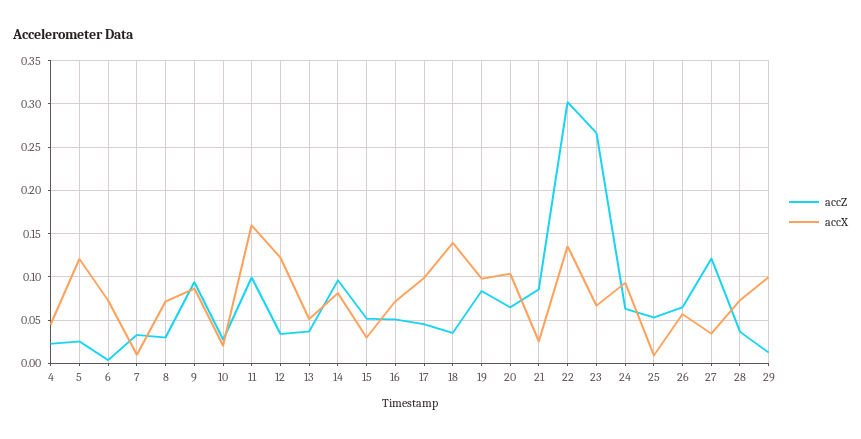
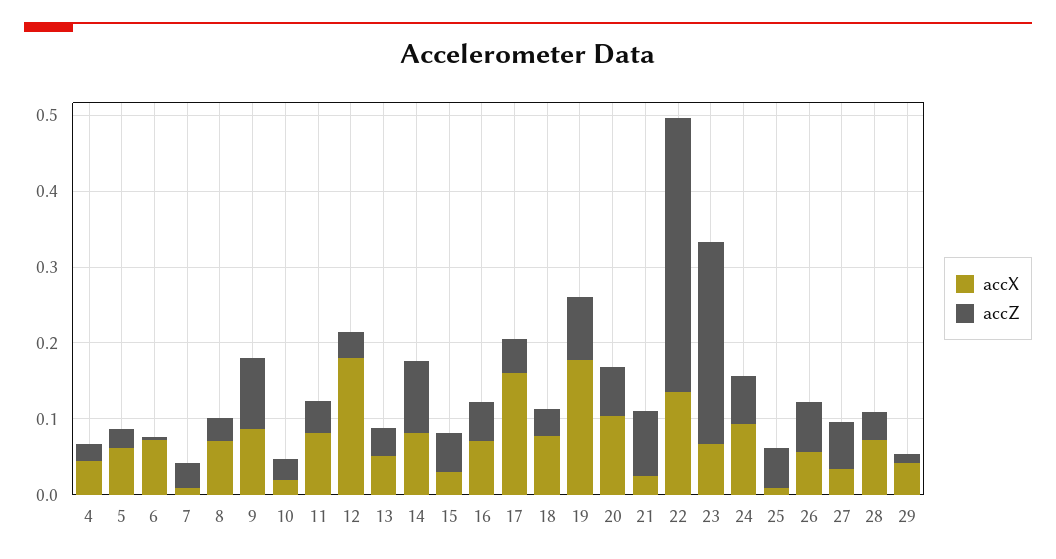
  {
    "accZ": {
      "4": 0.02,
      "5": 0.03,
      "6": 0,
      "7": 0.03,
      "8": 0.03,
      "9": 0.09,
      "10": 0.03,
-     "11": 0.1,
+     "11": 0.04,
      "12": 0.03,
      "13": 0.04,
      "14": 0.1,
      "15": 0.05,
      "16": 0.05,
      "17": 0.05,
      "18": 0.04,
      "19": 0.08,
      "20": 0.06,
      "21": 0.09,
-     "22": 0.3,
+     "22": 0.36,
      "23": 0.27,
      "24": 0.06,
      "25": 0.05,
      "26": 0.07,
-     "27": 0.12,
+     "27": 0.06,
      "28": 0.04,
      "29": 0.01
    },
    "accX": {
      "4": 0.04,
-     "5": 0.12,
+     "5": 0.06,
      "6": 0.07,
      "7": 0.01,
      "8": 0.07,
      "9": 0.09,
      "10": 0.02,
-     "11": 0.16,
+     "11": 0.08,
-     "12": 0.12,
+     "12": 0.18,
      "13": 0.05,
      "14": 0.08,
      "15": 0.03,
      "16": 0.07,
-     "17": 0.1,
+     "17": 0.16,
-     "18": 0.14,
+     "18": 0.08,
-     "19": 0.1,
+     "19": 0.18,
      "20": 0.1,
      "21": 0.03,
      "22": 0.14,
      "23": 0.07,
      "24": 0.09,
      "25": 0.01,
      "26": 0.06,
      "27": 0.03,
      "28": 0.07,
-     "29": 0.1
+     "29": 0.04
    }
  }

